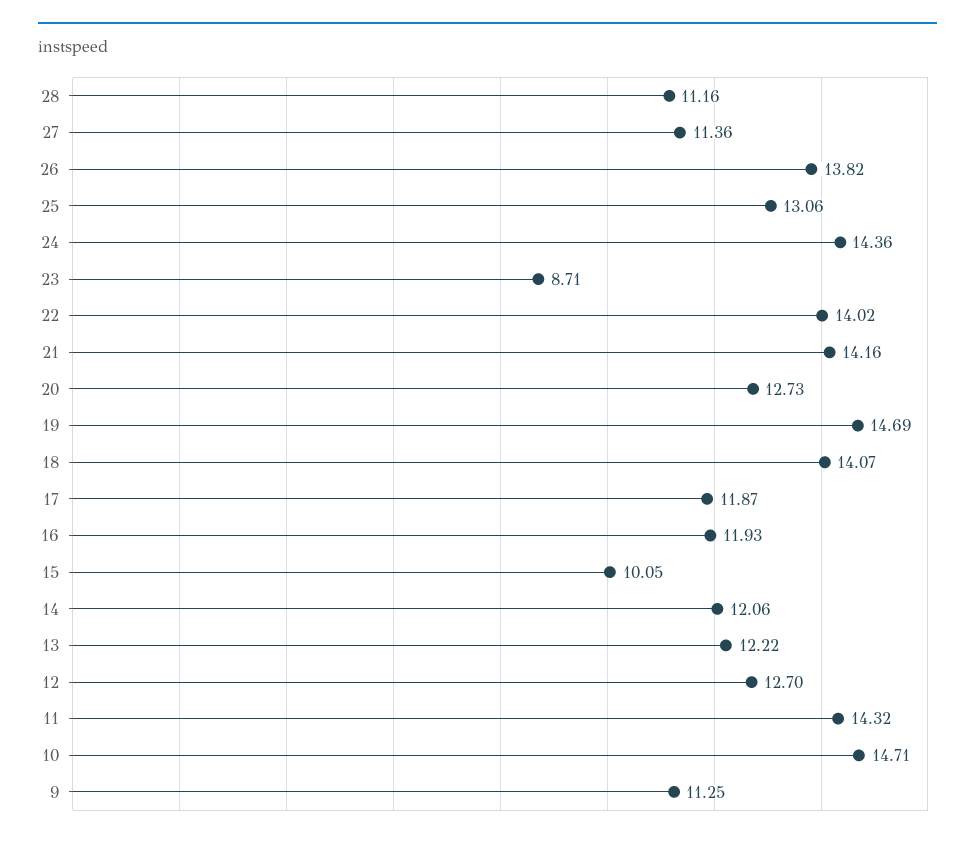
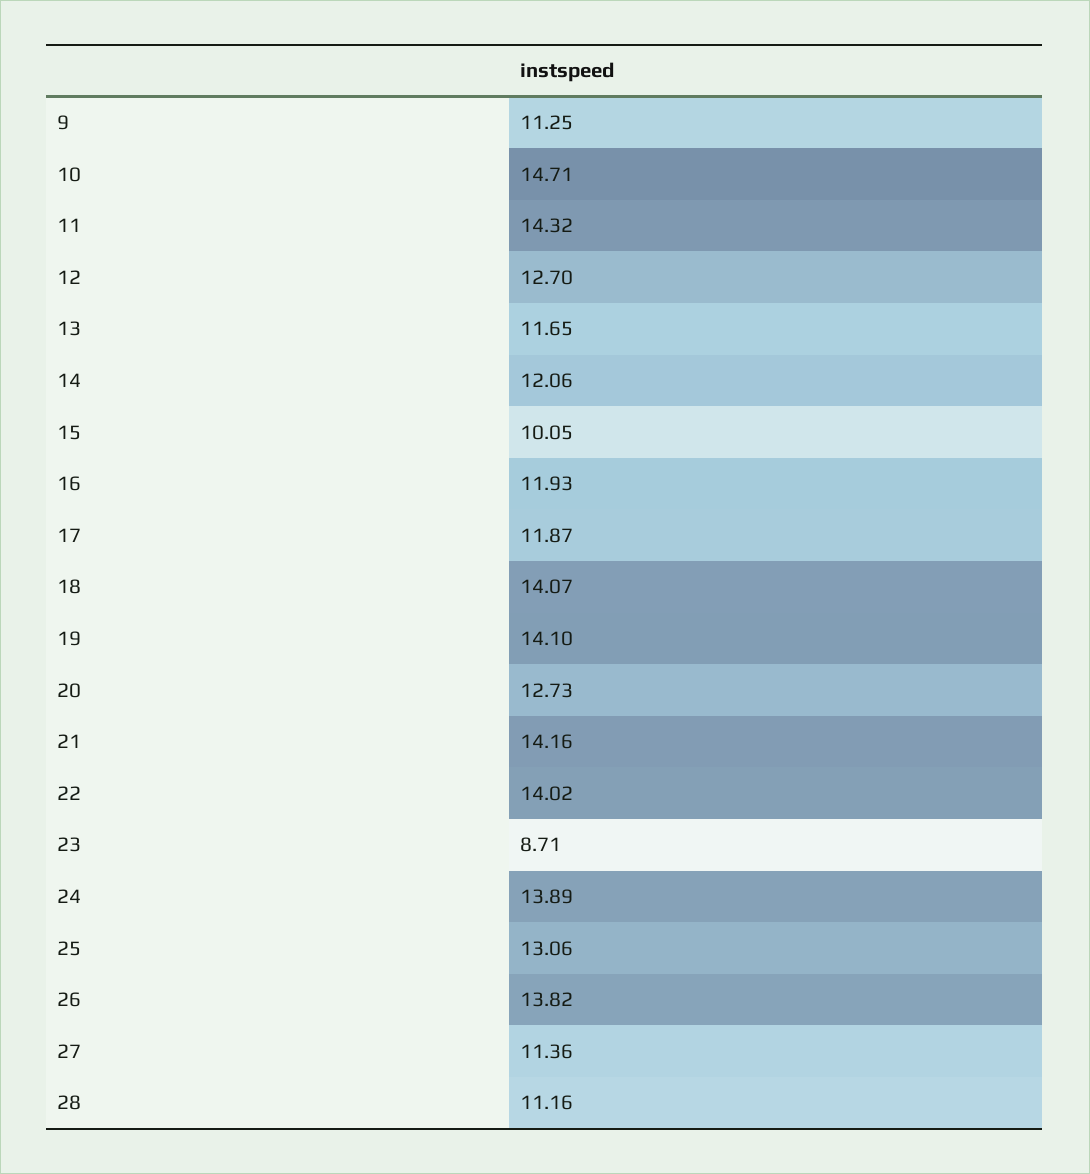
  {
    "28": 11.16,
    "27": 11.36,
    "26": 13.82,
    "25": 13.06,
-   "24": 14.36,
+   "24": 13.89,
    "23": 8.71,
    "22": 14.02,
    "21": 14.16,
    "20": 12.73,
-   "19": 14.69,
+   "19": 14.1,
    "18": 14.07,
    "17": 11.87,
    "16": 11.93,
    "15": 10.05,
    "14": 12.06,
-   "13": 12.22,
+   "13": 11.65,
    "12": 12.7,
    "11": 14.32,
    "10": 14.71,
    "9": 11.25
  }

